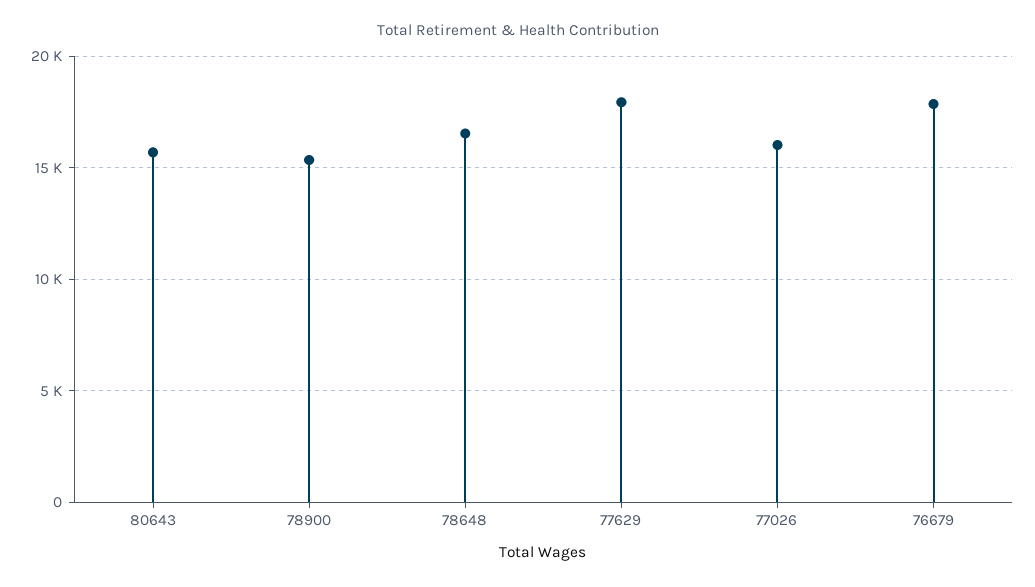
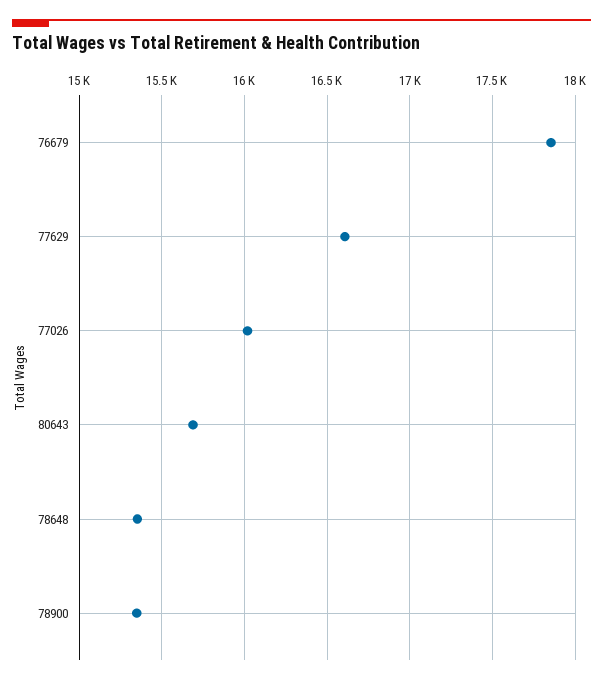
  {
    "80643": 15700,
    "78900": 15350,
-   "78648": 16500,
+   "78648": 15350,
-   "77629": 18000,
+   "77629": 16600,
    "77026": 16000,
    "76679": 17850
  }

